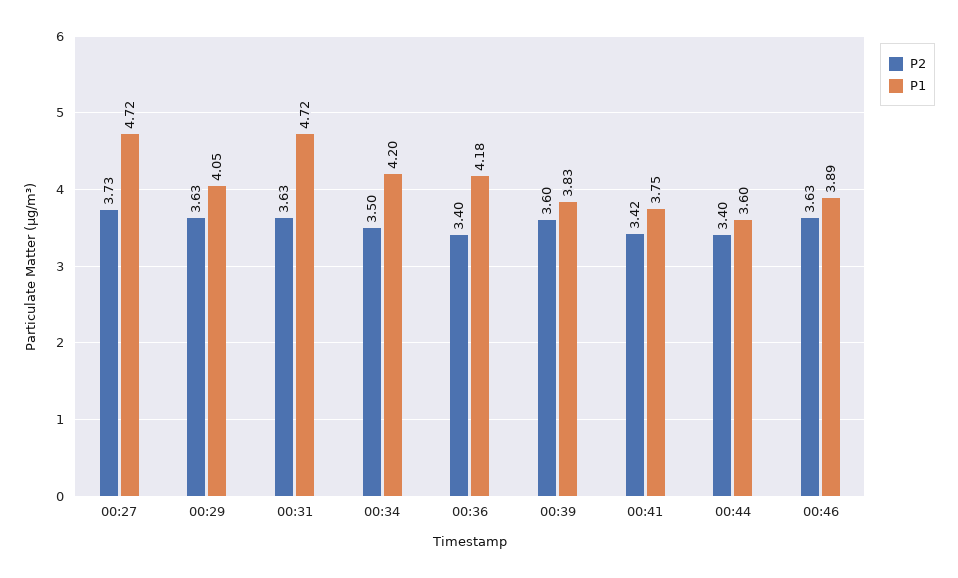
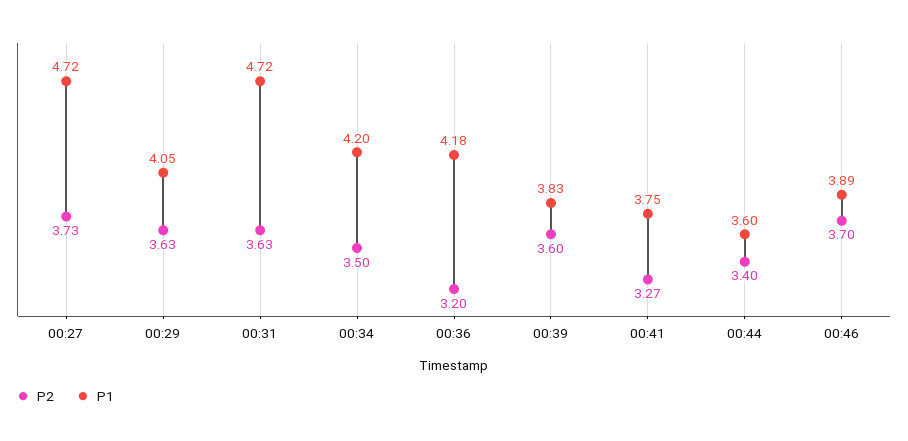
  {
    "P2": {
      "00:27": 3.73,
      "00:29": 3.63,
      "00:31": 3.63,
      "00:34": 3.5,
-     "00:36": 3.4,
+     "00:36": 3.2,
      "00:39": 3.6,
-     "00:41": 3.42,
+     "00:41": 3.27,
      "00:44": 3.4,
-     "00:46": 3.63
+     "00:46": 3.7
    },
    "P1": {
      "00:27": 4.72,
      "00:29": 4.05,
      "00:31": 4.72,
      "00:34": 4.2,
      "00:36": 4.18,
      "00:39": 3.83,
      "00:41": 3.75,
      "00:44": 3.6,
      "00:46": 3.89
    }
  }

